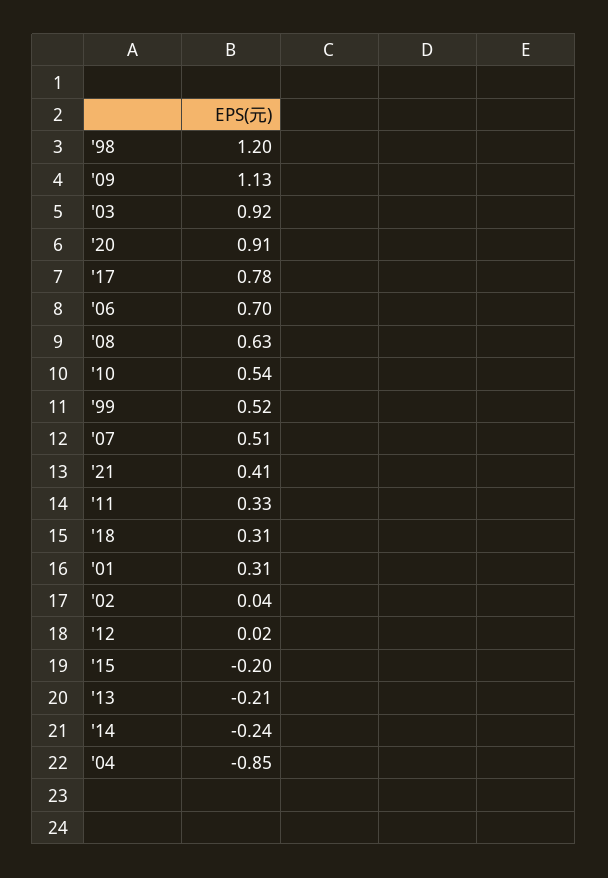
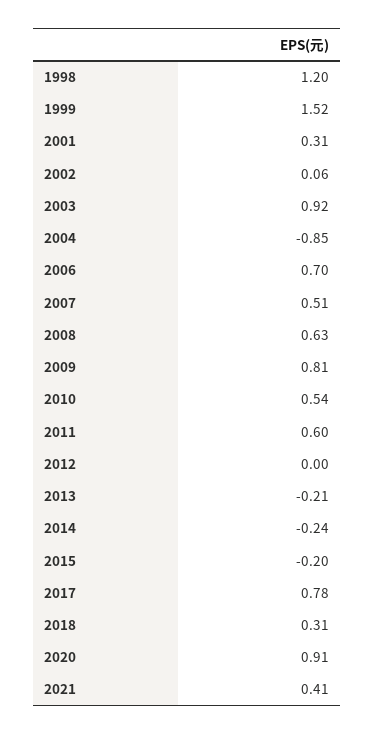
  {
    "'98": 1.2,
-   "'09": 1.13,
+   "'09": 0.81,
    "'03": 0.92,
    "'20": 0.91,
    "'17": 0.78,
    "'06": 0.7,
    "'08": 0.63,
    "'10": 0.54,
-   "'99": 0.52,
+   "'99": 1.52,
    "'07": 0.51,
    "'21": 0.41,
-   "'11": 0.33,
+   "'11": 0.6,
    "'18": 0.31,
    "'01": 0.31,
-   "'02": 0.04,
+   "'02": 0.06,
-   "'12": 0.02,
+   "'12": 0,
    "'15": -0.2,
    "'13": -0.21,
    "'14": -0.24,
    "'04": -0.85
  }

